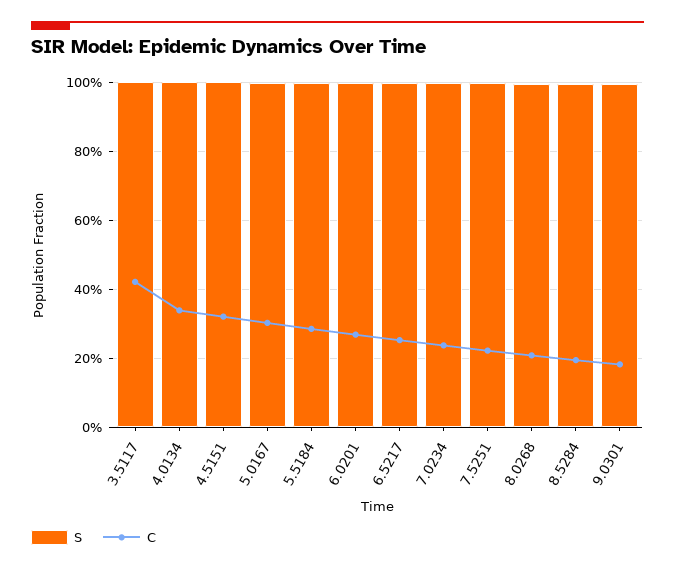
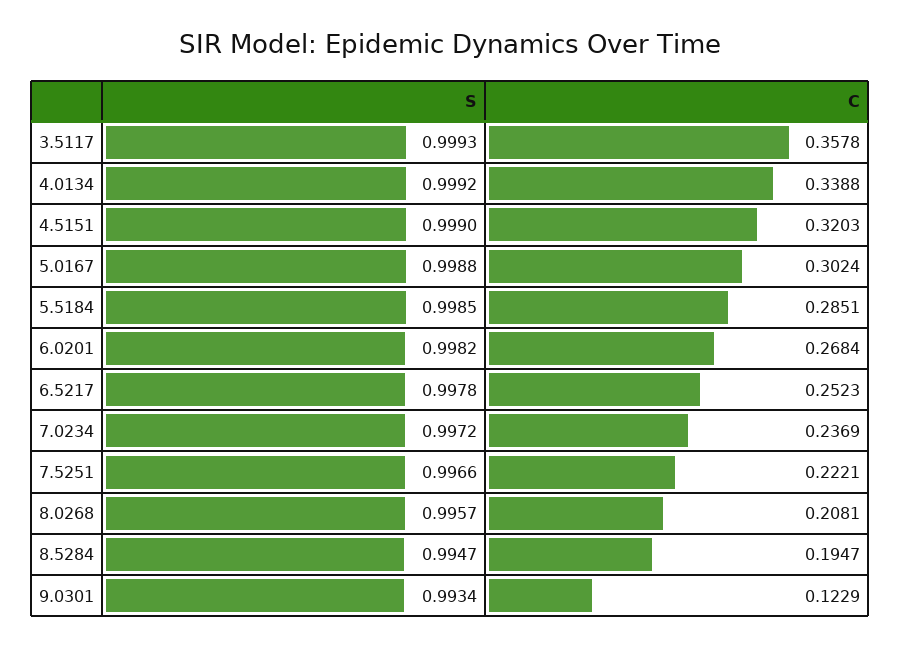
  {
    "S": {
      "3.5117": 0.9993,
      "4.0134": 0.9992,
      "4.5151": 0.999,
      "5.0167": 0.9988,
      "5.5184": 0.9985,
      "6.0201": 0.9982,
      "6.5217": 0.9978,
      "7.0234": 0.9972,
      "7.5251": 0.9966,
      "8.0268": 0.9957,
      "8.5284": 0.9947,
      "9.0301": 0.9934
    },
    "C": {
-     "3.5117": 0.42,
+     "3.5117": 0.3578,
      "4.0134": 0.3388,
      "4.5151": 0.3203,
      "5.0167": 0.3024,
      "5.5184": 0.2851,
      "6.0201": 0.2684,
      "6.5217": 0.2523,
      "7.0234": 0.2369,
      "7.5251": 0.2221,
      "8.0268": 0.2081,
      "8.5284": 0.1947,
-     "9.0301": 0.18
+     "9.0301": 0.1229
    }
  }

